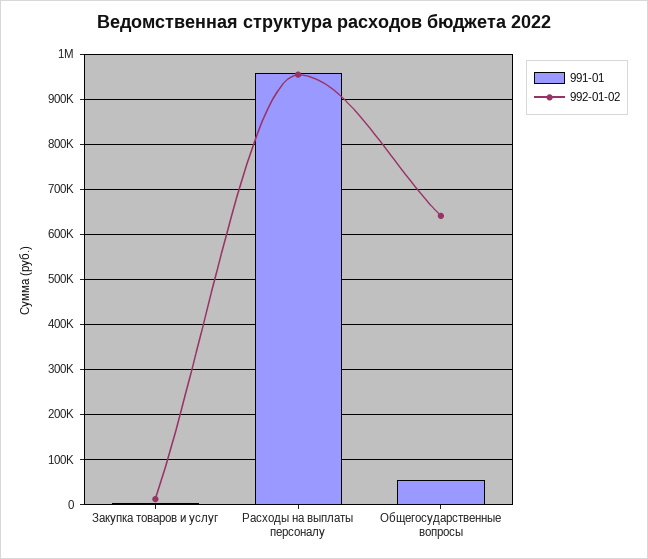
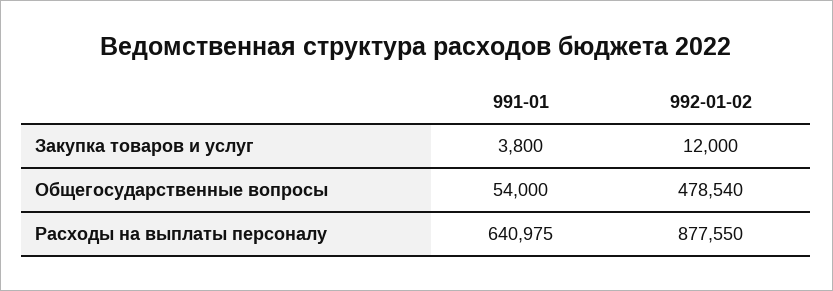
  {
    "991-01": {
      "Закупка товаров и услуг": 3800,
-     "Расходы на выплаты персоналу": 960000,
+     "Расходы на выплаты персоналу": 640975,
      "Общегосударственные вопросы": 54000
    },
    "992-01-02": {
      "Закупка товаров и услуг": 12000,
-     "Расходы на выплаты персоналу": 960000,
+     "Расходы на выплаты персоналу": 877550,
-     "Общегосударственные вопросы": 640000
+     "Общегосударственные вопросы": 478540
    }
  }

